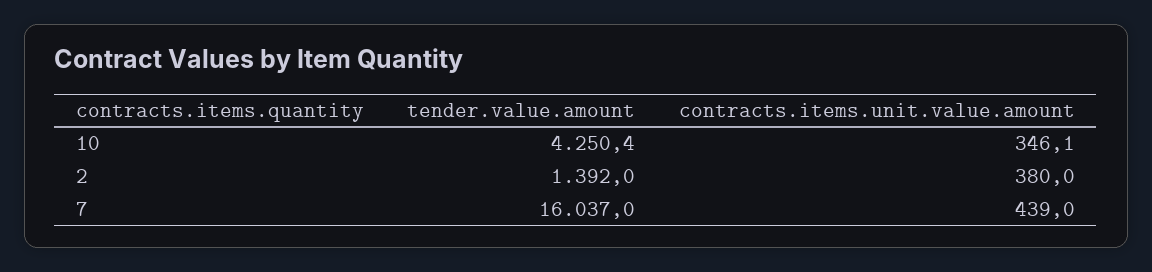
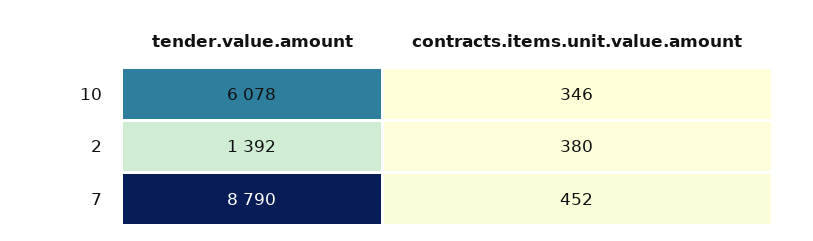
  {
    "tender.value.amount": {
-     "10": 4250.4,
+     "10": 6078,
      "2": 1392,
-     "7": 16037
+     "7": 8790
    },
    "contracts.items.unit.value.amount": {
      "10": 346.1,
      "2": 380,
-     "7": 439
+     "7": 452
    }
  }

